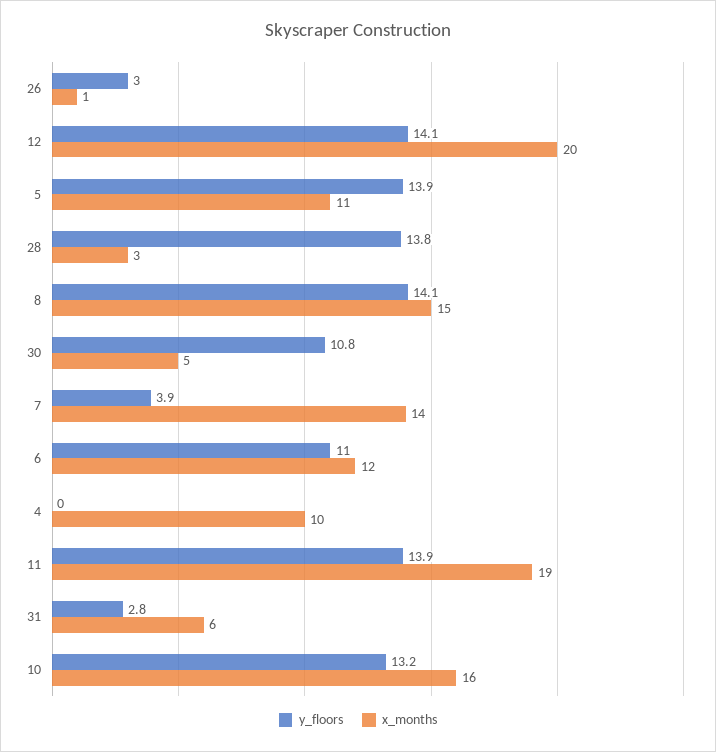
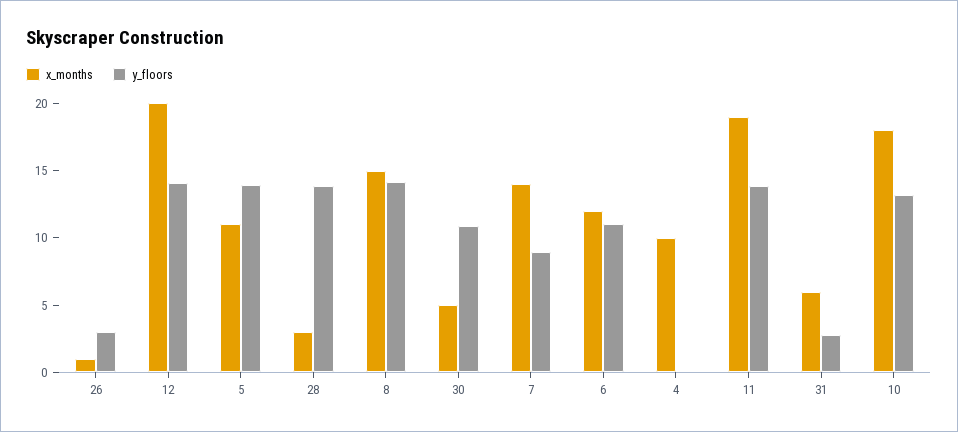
  {
    "y_floors": {
      "26": 3,
      "12": 14.1,
      "5": 13.9,
      "28": 13.8,
      "8": 14.1,
      "30": 10.8,
-     "7": 3.9,
+     "7": 9,
      "6": 11,
      "4": 0,
      "11": 13.9,
      "31": 2.8,
      "10": 13.2
    },
    "x_months": {
      "26": 1,
      "12": 20,
      "5": 11,
      "28": 3,
      "8": 15,
      "30": 5,
      "7": 14,
      "6": 12,
      "4": 10,
      "11": 19,
      "31": 6,
-     "10": 16
+     "10": 18
    }
  }

